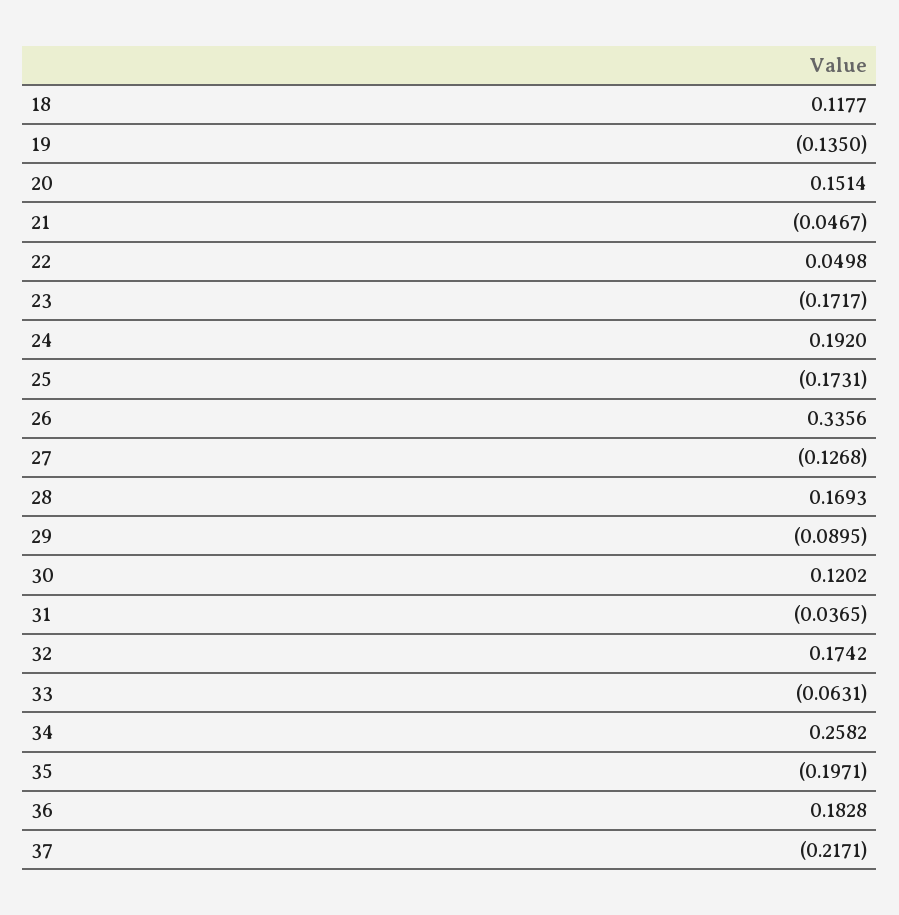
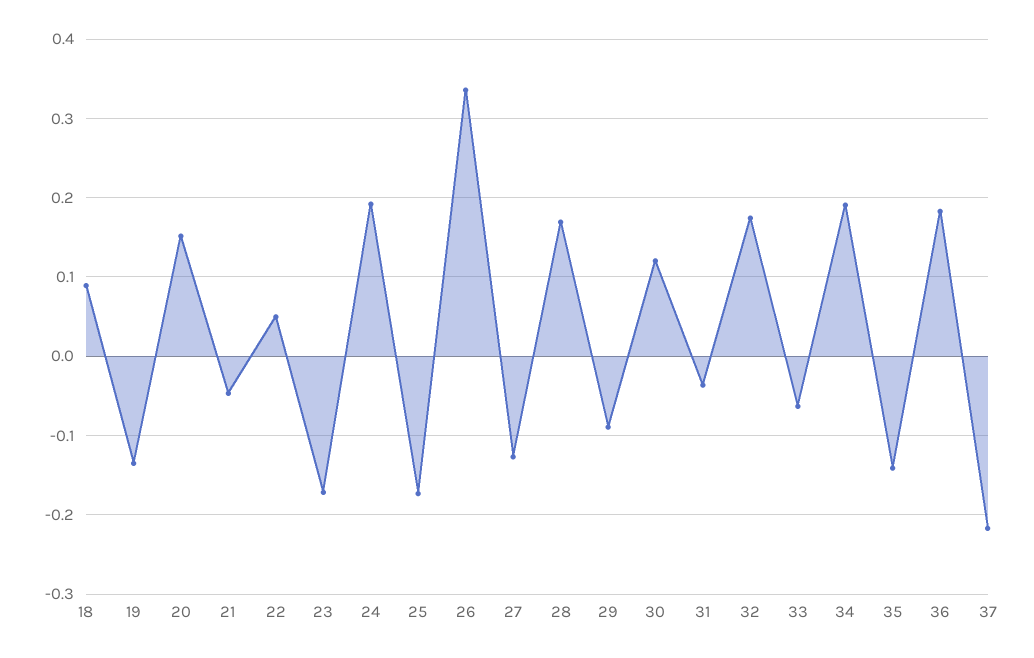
  {
-   "18": 0.1177,
+   "18": 0.09,
    "19": -0.135,
    "20": 0.1514,
    "21": -0.0467,
    "22": 0.0498,
    "23": -0.1717,
    "24": 0.192,
    "25": -0.1731,
    "26": 0.3356,
    "27": -0.1268,
    "28": 0.1693,
    "29": -0.0895,
    "30": 0.1202,
    "31": -0.0365,
    "32": 0.1742,
    "33": -0.0631,
-   "34": 0.2582,
+   "34": 0.19,
-   "35": -0.1971,
+   "35": -0.14,
    "36": 0.1828,
    "37": -0.2171
  }

